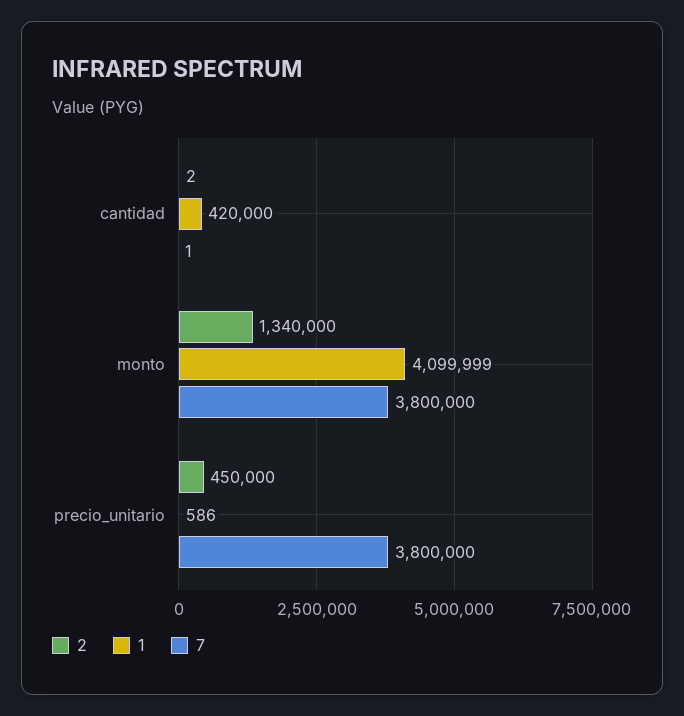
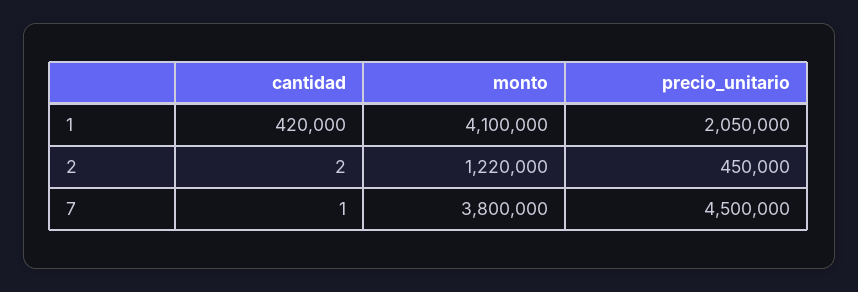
  {
    "2": {
      "cantidad": 2,
-     "monto": 1340000,
+     "monto": 1220000,
      "precio_unitario": 450000
    },
    "1": {
      "cantidad": 420000,
-     "monto": 4099999,
+     "monto": 4100000,
-     "precio_unitario": 586
+     "precio_unitario": 2050000
    },
    "7": {
      "cantidad": 1,
      "monto": 3800000,
-     "precio_unitario": 3800000
+     "precio_unitario": 4500000
    }
  }

